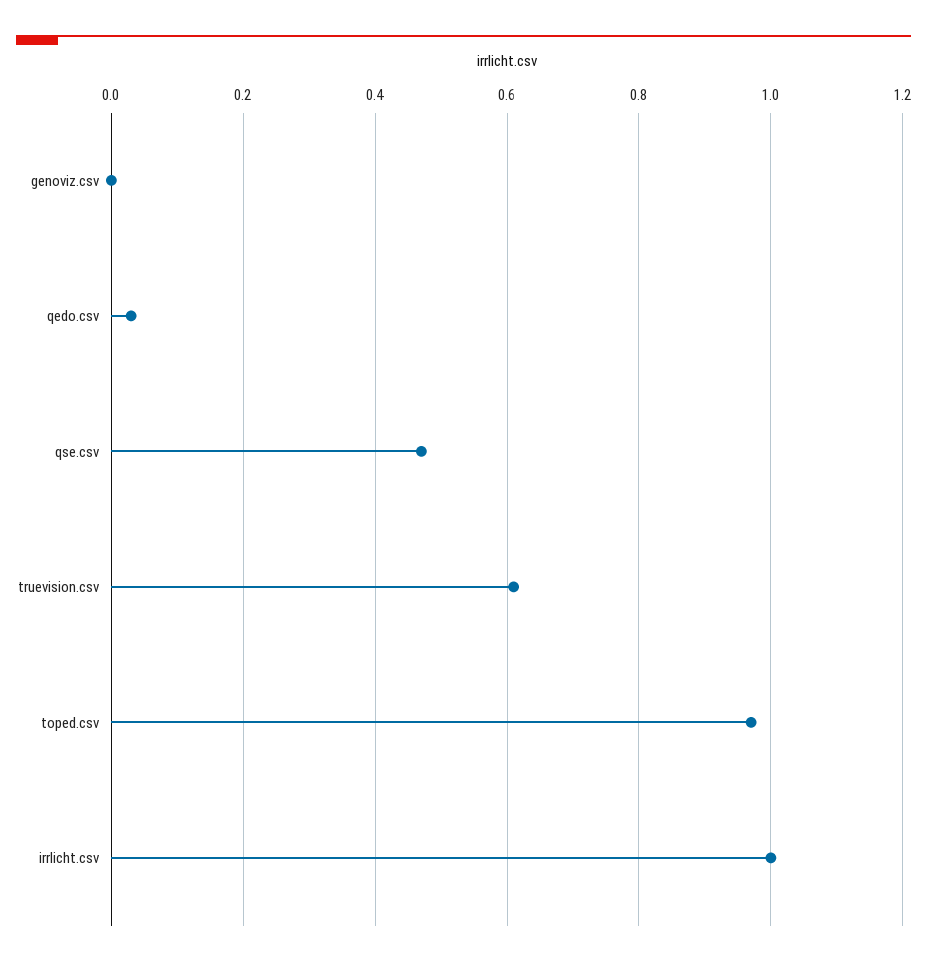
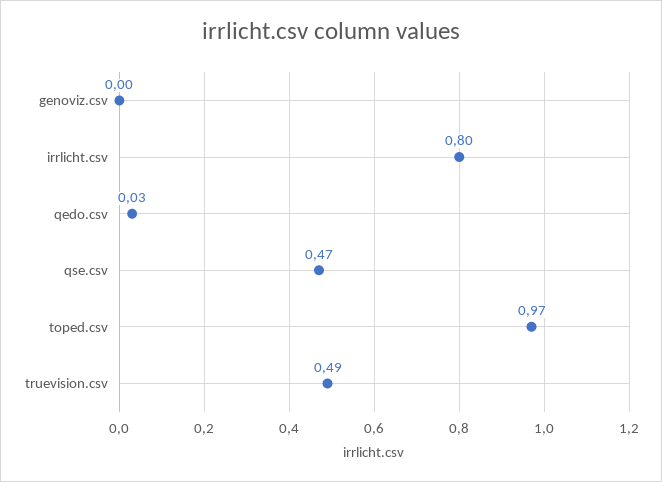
  {
    "genoviz.csv": 0,
    "qedo.csv": 0.03,
    "qse.csv": 0.47,
-   "truevision.csv": 0.6,
+   "truevision.csv": 0.49,
    "toped.csv": 0.97,
-   "irrlicht.csv": 1
+   "irrlicht.csv": 0.8
  }

